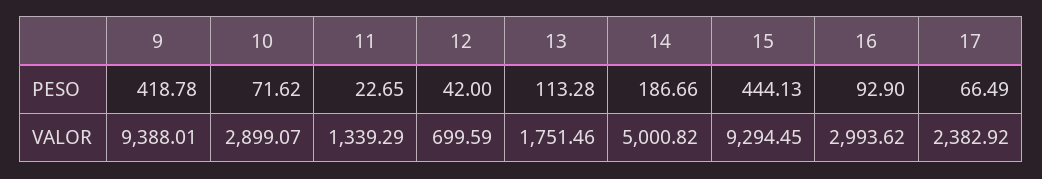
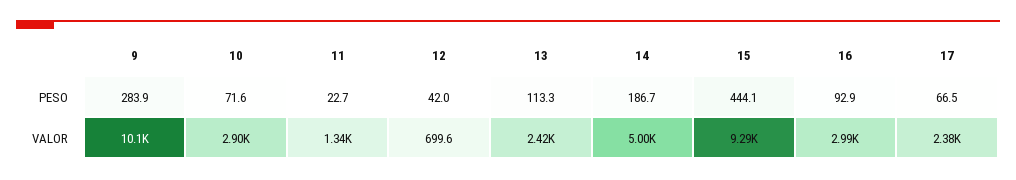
  {
    "9": {
-     "PESO": 418.78,
+     "PESO": 283.9,
-     "VALOR": 9388.01
+     "VALOR": 10100
    },
    "10": {
      "PESO": 71.62,
      "VALOR": 2899.07
    },
    "11": {
      "PESO": 22.65,
      "VALOR": 1339.29
    },
    "12": {
      "PESO": 42,
      "VALOR": 699.59
    },
    "13": {
      "PESO": 113.28,
-     "VALOR": 1751.46
+     "VALOR": 2420
    },
    "14": {
      "PESO": 186.66,
      "VALOR": 5000.82
    },
    "15": {
      "PESO": 444.13,
      "VALOR": 9294.45
    },
    "16": {
      "PESO": 92.9,
      "VALOR": 2993.62
    },
    "17": {
      "PESO": 66.49,
      "VALOR": 2382.92
    }
  }

